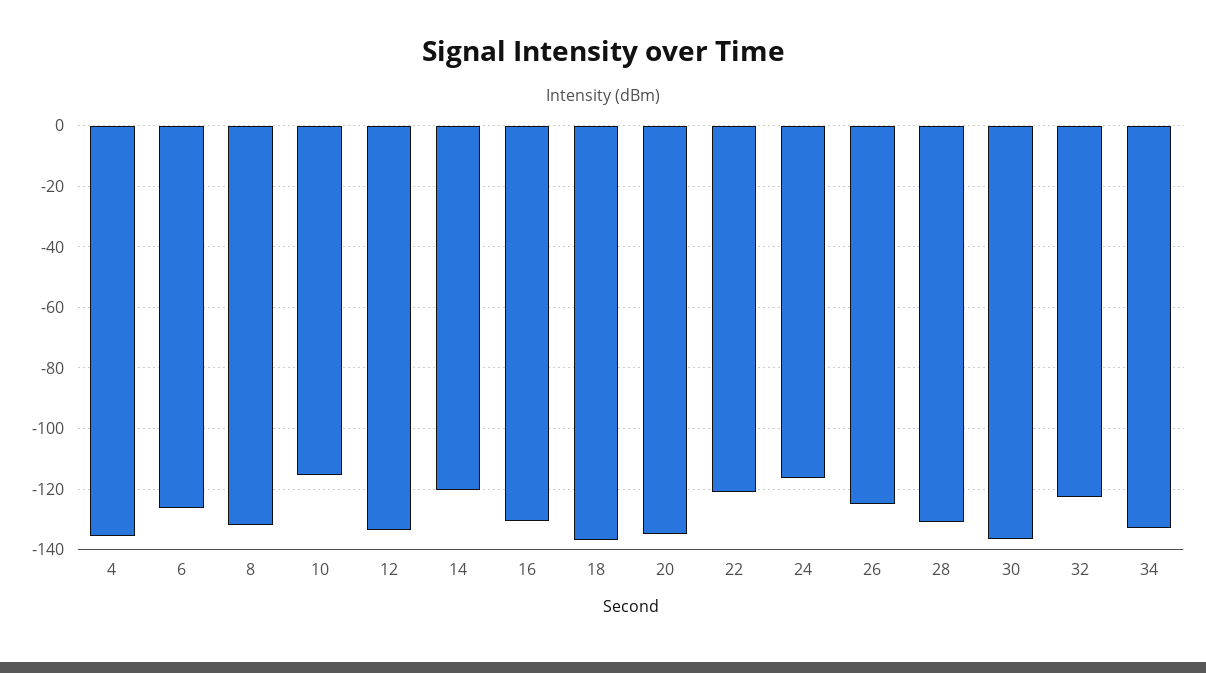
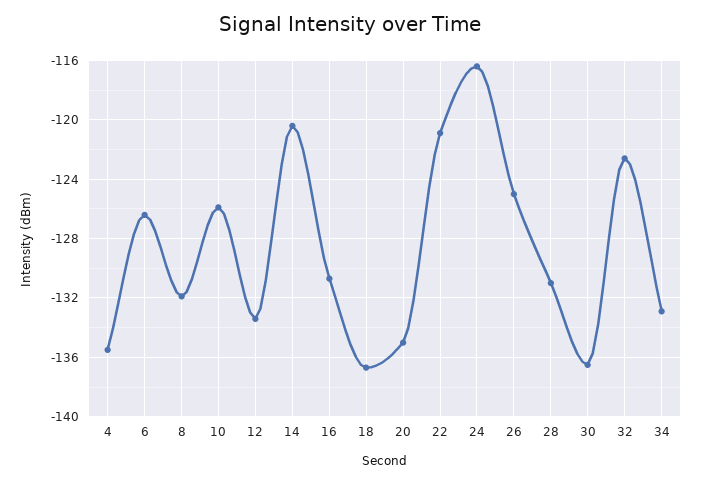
  {
    "4": -135.5,
    "6": -126.5,
    "8": -132,
-   "10": -116,
+   "10": -126,
    "12": -133.5,
    "14": -120.5,
    "16": -130.5,
    "18": -136.5,
    "20": -135,
    "22": -121,
    "24": -116.5,
    "26": -125,
    "28": -131,
    "30": -136.5,
    "32": -122.5,
    "34": -133
  }

